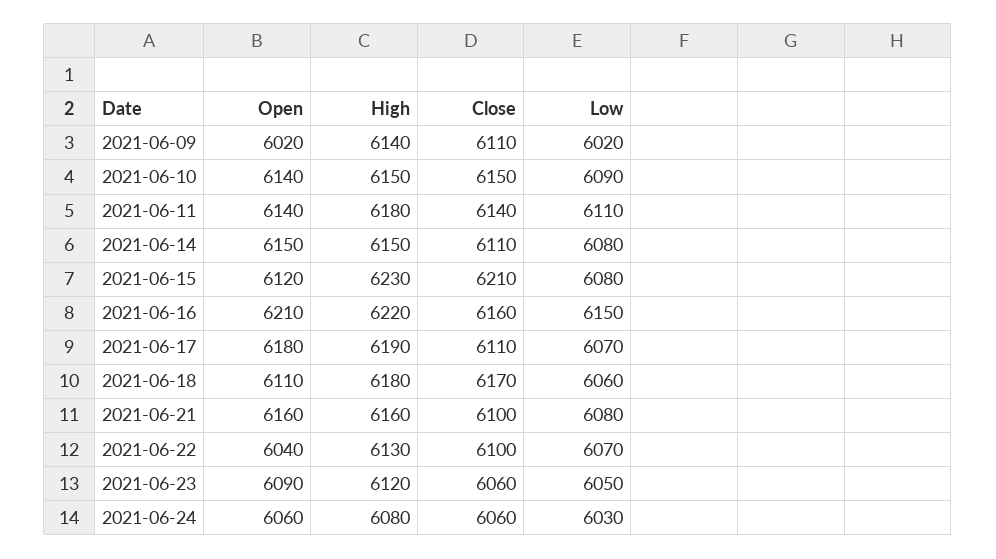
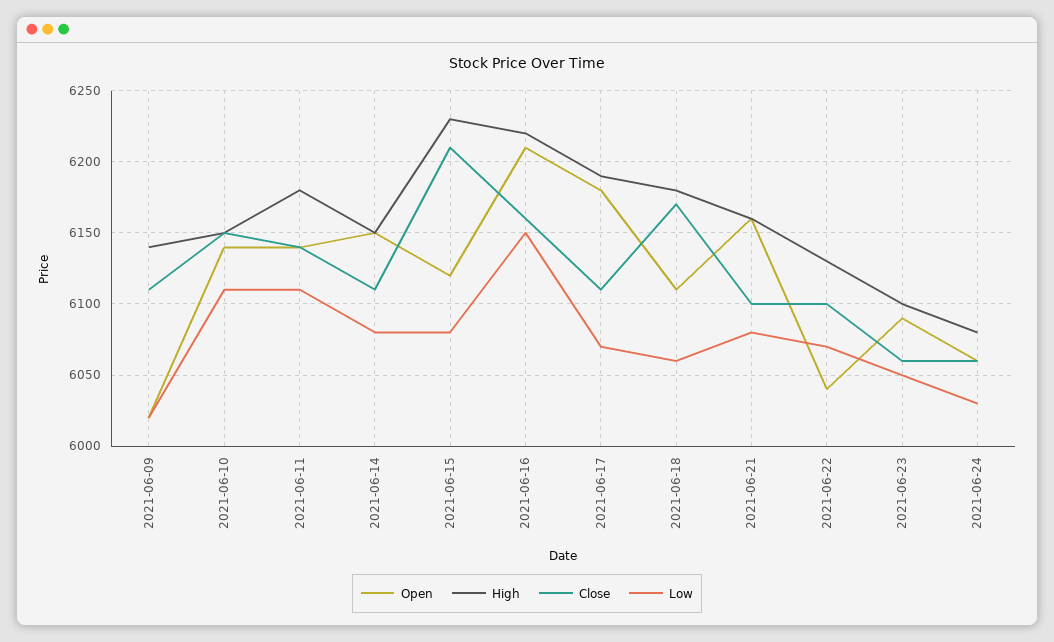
  {
    "Open": {
      "2021-06-09": 6020,
      "2021-06-10": 6140,
      "2021-06-11": 6140,
      "2021-06-14": 6150,
      "2021-06-15": 6120,
      "2021-06-16": 6210,
      "2021-06-17": 6180,
      "2021-06-18": 6110,
      "2021-06-21": 6160,
      "2021-06-22": 6040,
      "2021-06-23": 6090,
      "2021-06-24": 6060
    },
    "High": {
      "2021-06-09": 6140,
      "2021-06-10": 6150,
      "2021-06-11": 6180,
      "2021-06-14": 6150,
      "2021-06-15": 6230,
      "2021-06-16": 6220,
      "2021-06-17": 6190,
      "2021-06-18": 6180,
      "2021-06-21": 6160,
      "2021-06-22": 6130,
-     "2021-06-23": 6120,
+     "2021-06-23": 6100,
      "2021-06-24": 6080
    },
    "Close": {
      "2021-06-09": 6110,
      "2021-06-10": 6150,
      "2021-06-11": 6140,
      "2021-06-14": 6110,
      "2021-06-15": 6210,
      "2021-06-16": 6160,
      "2021-06-17": 6110,
      "2021-06-18": 6170,
      "2021-06-21": 6100,
      "2021-06-22": 6100,
      "2021-06-23": 6060,
      "2021-06-24": 6060
    },
    "Low": {
      "2021-06-09": 6020,
-     "2021-06-10": 6090,
+     "2021-06-10": 6110,
      "2021-06-11": 6110,
      "2021-06-14": 6080,
      "2021-06-15": 6080,
      "2021-06-16": 6150,
      "2021-06-17": 6070,
      "2021-06-18": 6060,
      "2021-06-21": 6080,
      "2021-06-22": 6070,
      "2021-06-23": 6050,
      "2021-06-24": 6030
    }
  }

